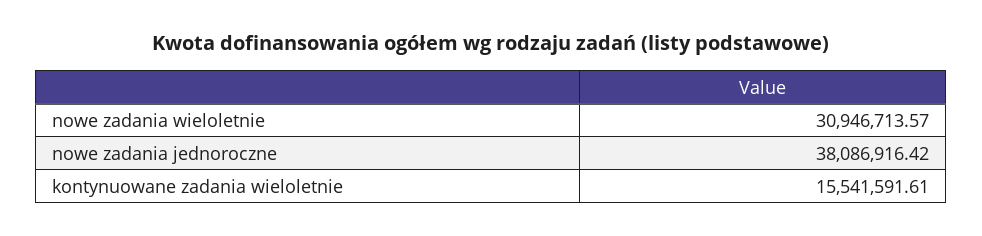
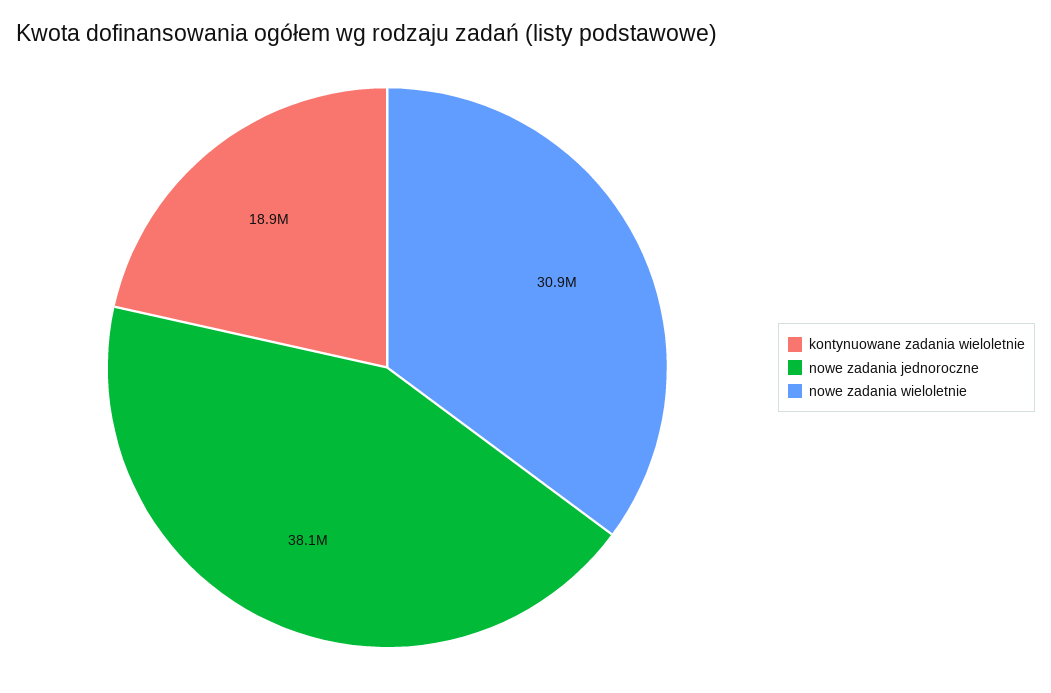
  {
    "nowe zadania wieloletnie": 30946713.57,
    "nowe zadania jednoroczne": 38086916.42,
-   "kontynuowane zadania wieloletnie": 15541591.61
+   "kontynuowane zadania wieloletnie": 18900000
  }

